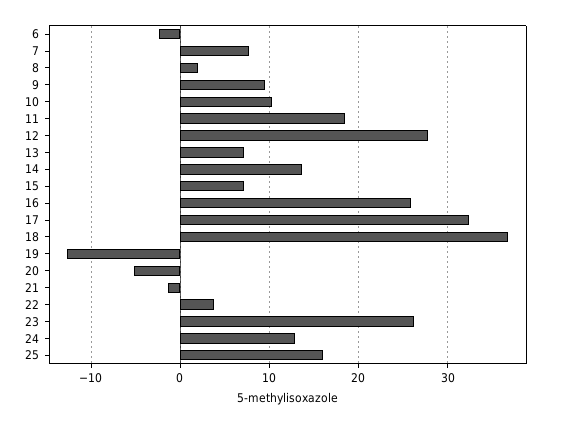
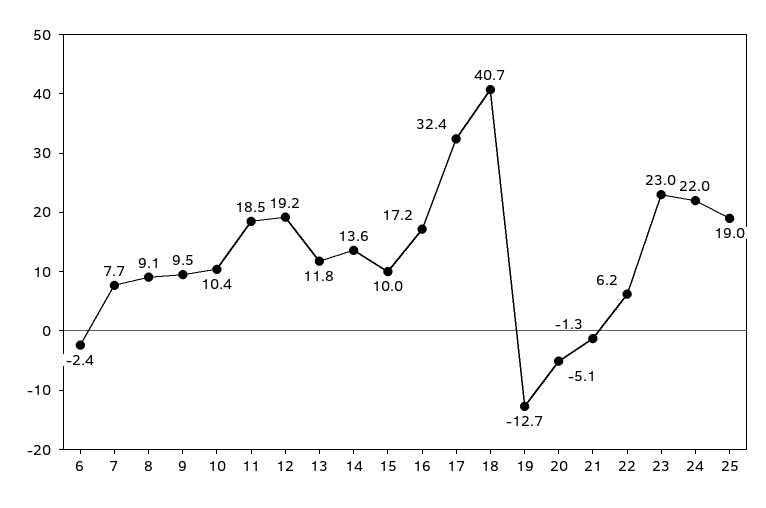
  {
    "6": -2.4,
    "7": 7.7,
-   "8": 2,
+   "8": 9.1,
    "9": 9.5,
    "10": 10.4,
    "11": 18.5,
-   "12": 28,
+   "12": 19.2,
-   "13": 7,
+   "13": 11.8,
    "14": 13.6,
-   "15": 7,
+   "15": 10,
-   "16": 26,
+   "16": 17.2,
    "17": 32.4,
-   "18": 37,
+   "18": 40.7,
    "19": -12.7,
    "20": -5.1,
    "21": -1.3,
-   "22": 4,
+   "22": 6.2,
-   "23": 26,
+   "23": 23,
-   "24": 13,
+   "24": 22,
-   "25": 16
+   "25": 19
  }

